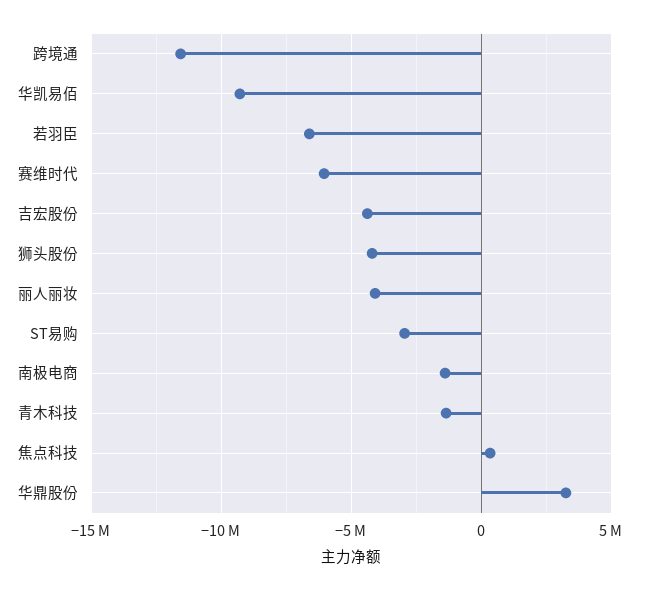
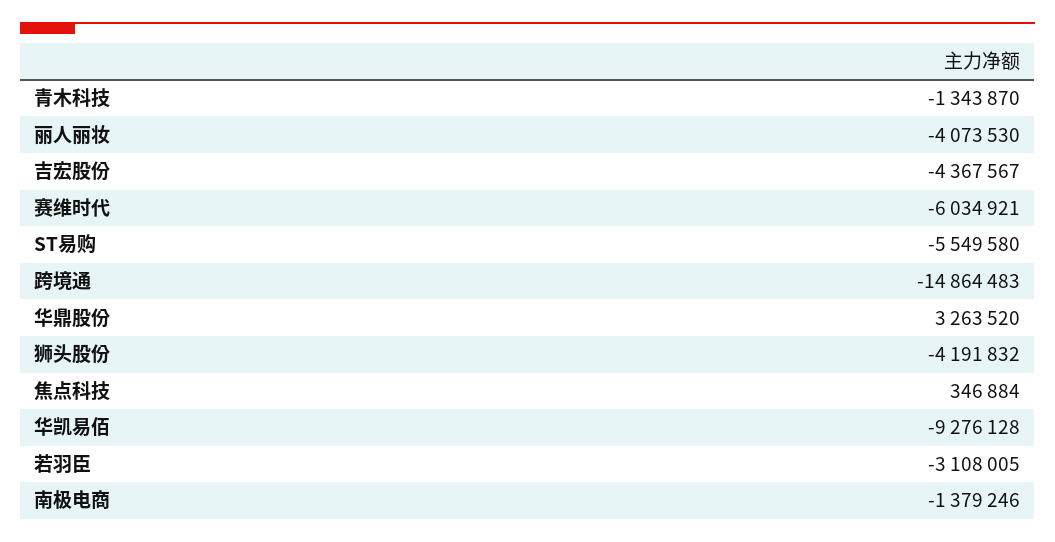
  {
-   "跨境通": -11500000,
+   "跨境通": -14864483,
    "华凯易佰": -9276128,
-   "若羽臣": -6500000,
+   "若羽臣": -3108005,
    "赛维时代": -6034921,
    "吉宏股份": -4367567,
    "狮头股份": -4191832,
    "丽人丽妆": -4073530,
-   "ST易购": -3000000,
+   "ST易购": -5549580,
    "南极电商": -1379246,
    "青木科技": -1343870,
    "焦点科技": 346884,
    "华鼎股份": 3263520
  }

